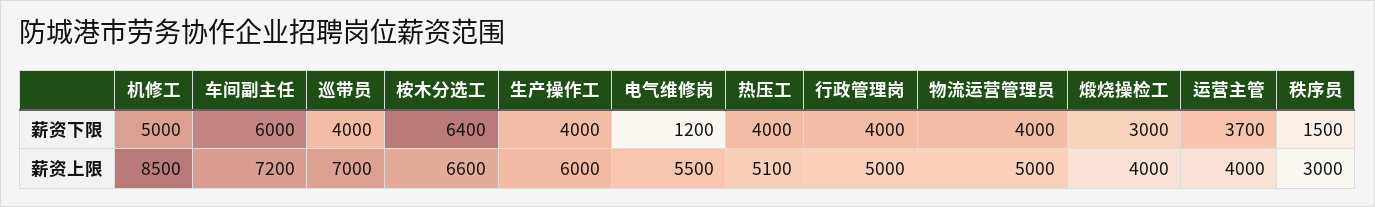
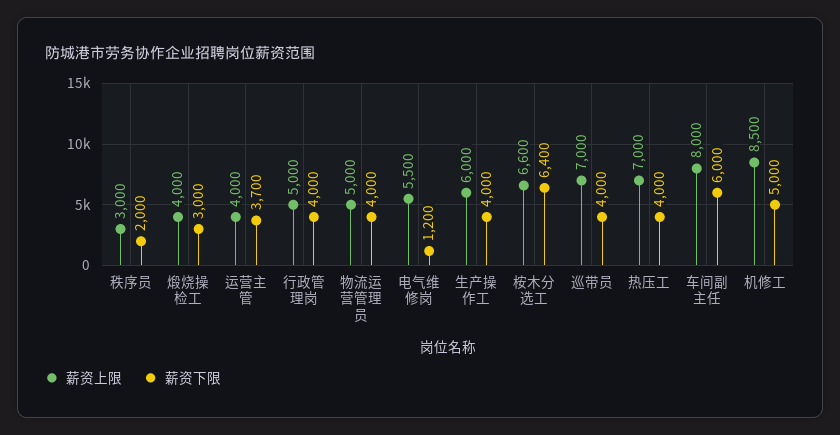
  {
    "薪资下限": {
      "机修工": 5000,
      "车间副主任": 6000,
      "巡带员": 4000,
      "桉木分选工": 6400,
      "生产操作工": 4000,
      "电气维修岗": 1200,
      "热压工": 4000,
      "行政管理岗": 4000,
      "物流运营管理员": 4000,
      "煅烧操检工": 3000,
      "运营主管": 3700,
-     "秩序员": 1500
+     "秩序员": 2000
    },
    "薪资上限": {
      "机修工": 8500,
-     "车间副主任": 7200,
+     "车间副主任": 8000,
      "巡带员": 7000,
      "桉木分选工": 6600,
      "生产操作工": 6000,
      "电气维修岗": 5500,
-     "热压工": 5100,
+     "热压工": 7000,
      "行政管理岗": 5000,
      "物流运营管理员": 5000,
      "煅烧操检工": 4000,
      "运营主管": 4000,
      "秩序员": 3000
    }
  }

